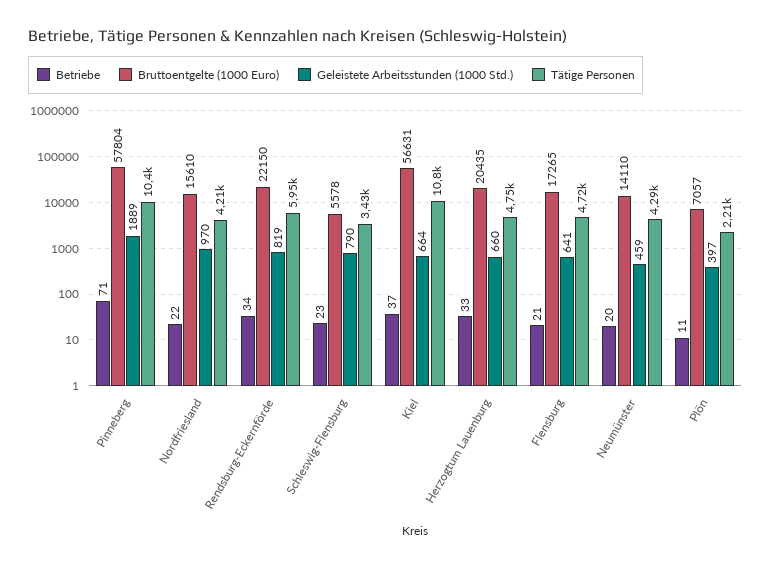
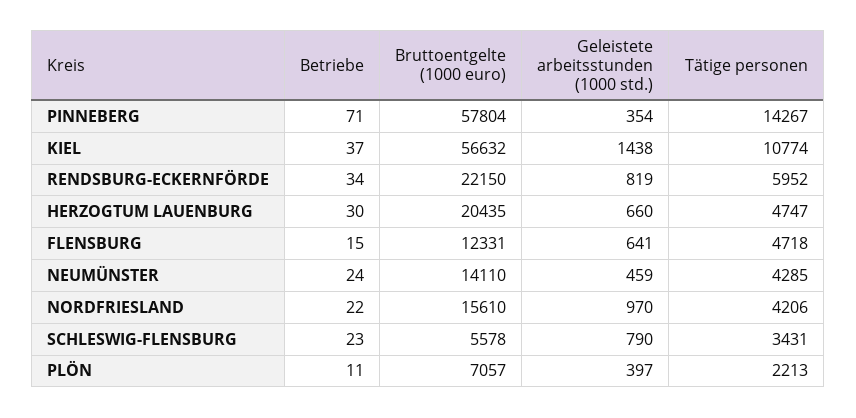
  {
    "Betriebe": {
      "Pinneberg": 71,
      "Nordfriesland": 22,
      "Rendsburg-Eckernförde": 34,
      "Schleswig-Flensburg": 23,
      "Kiel": 37,
-     "Herzogtum Lauenburg": 33,
+     "Herzogtum Lauenburg": 30,
-     "Flensburg": 21,
+     "Flensburg": 15,
-     "Neumünster": 20,
+     "Neumünster": 24,
      "Plön": 11
    },
    "Bruttoentgelte (1000 Euro)": {
      "Pinneberg": 57804,
      "Nordfriesland": 15610,
      "Rendsburg-Eckernförde": 22150,
      "Schleswig-Flensburg": 5578,
-     "Kiel": 56631,
+     "Kiel": 56632,
      "Herzogtum Lauenburg": 20435,
-     "Flensburg": 17265,
+     "Flensburg": 12331,
      "Neumünster": 14110,
      "Plön": 7057
    },
    "Geleistete Arbeitsstunden (1000 Std.)": {
-     "Pinneberg": 1889,
+     "Pinneberg": 354,
      "Nordfriesland": 970,
      "Rendsburg-Eckernförde": 819,
      "Schleswig-Flensburg": 790,
-     "Kiel": 664,
+     "Kiel": 1438,
      "Herzogtum Lauenburg": 660,
      "Flensburg": 641,
      "Neumünster": 459,
      "Plön": 397
    },
    "Tätige Personen": {
-     "Pinneberg": 10400,
+     "Pinneberg": 14267,
      "Nordfriesland": 4206,
      "Rendsburg-Eckernförde": 5952,
      "Schleswig-Flensburg": 3431,
      "Kiel": 10774,
      "Herzogtum Lauenburg": 4747,
      "Flensburg": 4718,
      "Neumünster": 4285,
      "Plön": 2213
    }
  }

